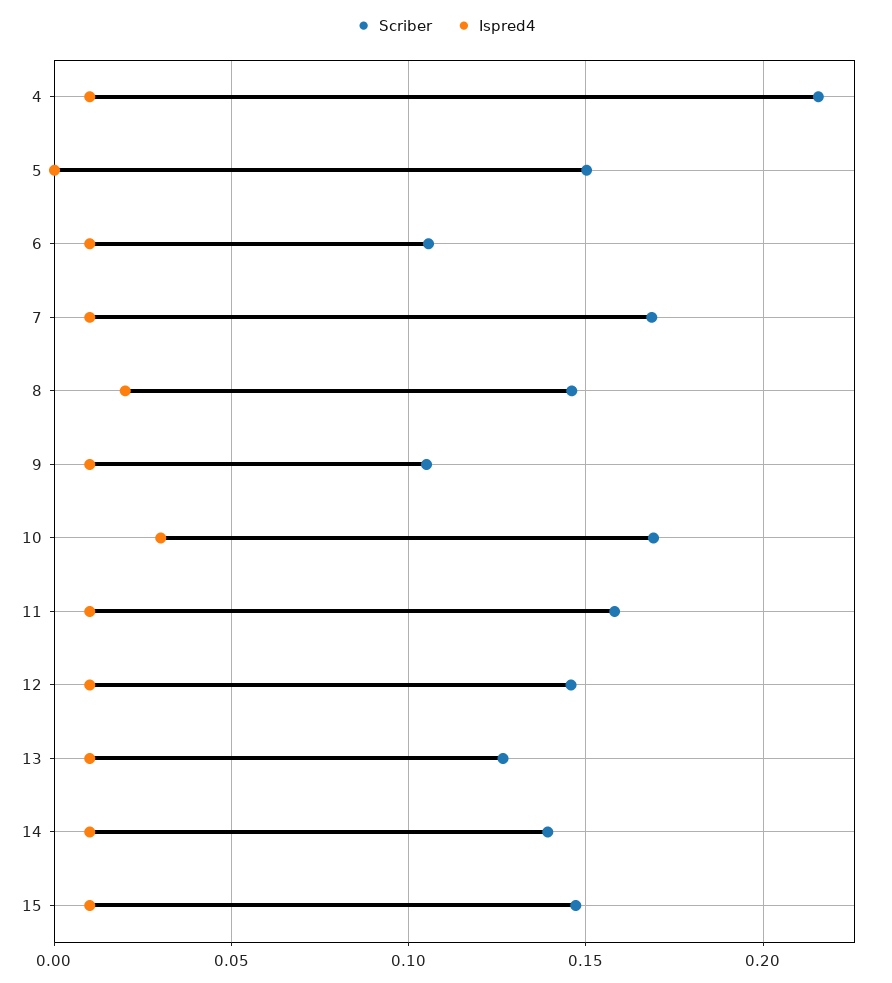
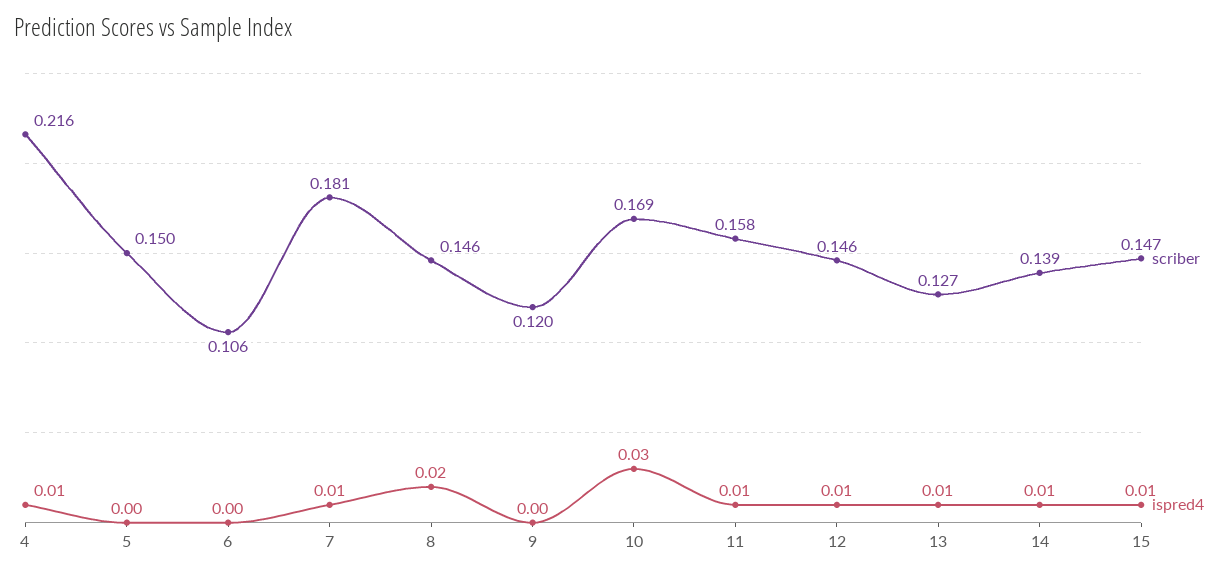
  {
    "Scriber": {
      "4": 0.216,
      "5": 0.15,
      "6": 0.106,
-     "7": 0.17,
+     "7": 0.181,
      "8": 0.146,
-     "9": 0.105,
+     "9": 0.12,
      "10": 0.169,
      "11": 0.158,
      "12": 0.146,
      "13": 0.127,
      "14": 0.139,
      "15": 0.147
    },
    "Ispred4": {
      "4": 0.01,
      "5": 0,
-     "6": 0.01,
+     "6": 0,
      "7": 0.01,
      "8": 0.02,
-     "9": 0.01,
+     "9": 0,
      "10": 0.03,
      "11": 0.01,
      "12": 0.01,
      "13": 0.01,
      "14": 0.01,
      "15": 0.01
    }
  }

